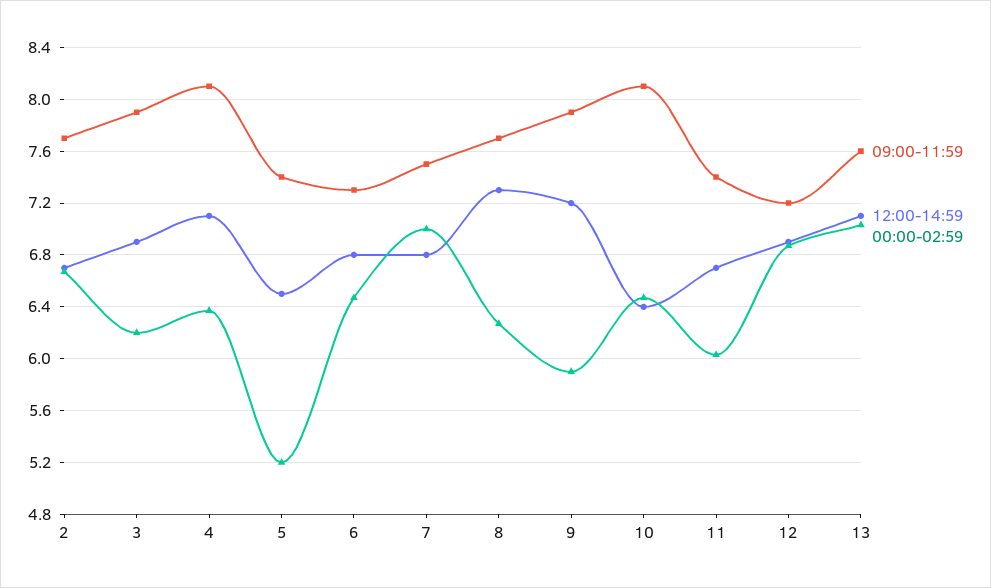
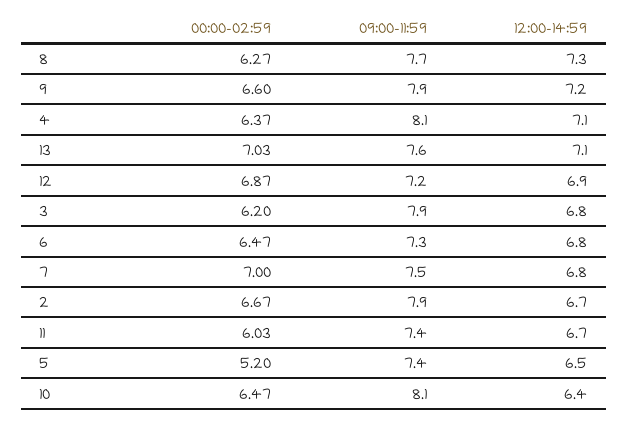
  {
    "09:00-11:59": {
-     "2": 7.7,
+     "2": 7.9,
      "3": 7.9,
      "4": 8.1,
      "5": 7.4,
      "6": 7.3,
      "7": 7.5,
      "8": 7.7,
      "9": 7.9,
      "10": 8.1,
      "11": 7.4,
      "12": 7.2,
      "13": 7.6
    },
    "12:00-14:59": {
      "2": 6.7,
-     "3": 6.9,
+     "3": 6.8,
      "4": 7.1,
      "5": 6.5,
      "6": 6.8,
      "7": 6.8,
      "8": 7.3,
      "9": 7.2,
      "10": 6.4,
      "11": 6.7,
      "12": 6.9,
      "13": 7.1
    },
    "00:00-02:59": {
      "2": 6.67,
      "3": 6.2,
      "4": 6.37,
      "5": 5.2,
      "6": 6.47,
      "7": 7,
      "8": 6.27,
-     "9": 5.9,
+     "9": 6.6,
      "10": 6.47,
      "11": 6.03,
      "12": 6.87,
      "13": 7.03
    }
  }

